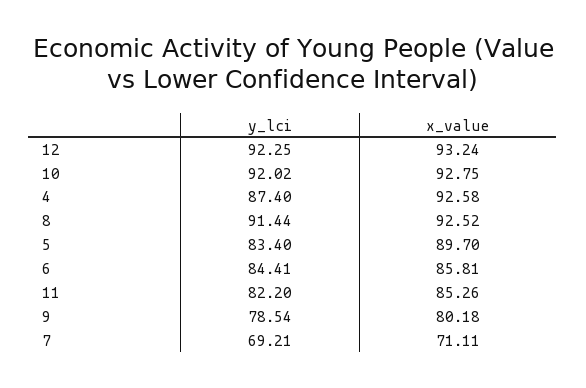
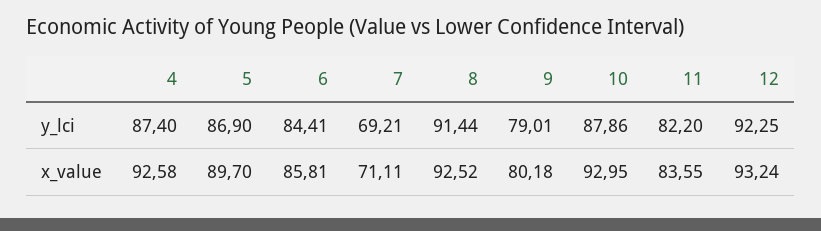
  {
    "y_lci": {
      "12": 92.25,
-     "10": 92.02,
+     "10": 87.86,
      "4": 87.4,
      "8": 91.44,
-     "5": 83.4,
+     "5": 86.9,
      "6": 84.41,
      "11": 82.2,
-     "9": 78.54,
+     "9": 79.01,
      "7": 69.21
    },
    "x_value": {
      "12": 93.24,
-     "10": 92.75,
+     "10": 92.95,
      "4": 92.58,
      "8": 92.52,
      "5": 89.7,
      "6": 85.81,
-     "11": 85.26,
+     "11": 83.55,
      "9": 80.18,
      "7": 71.11
    }
  }

